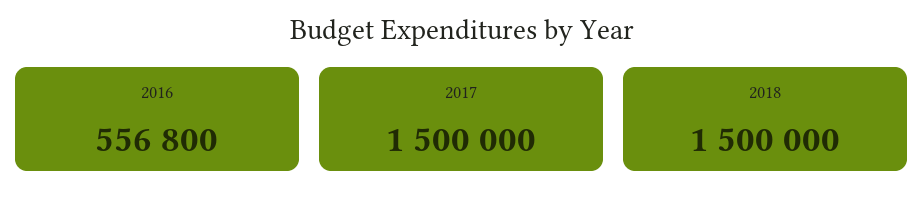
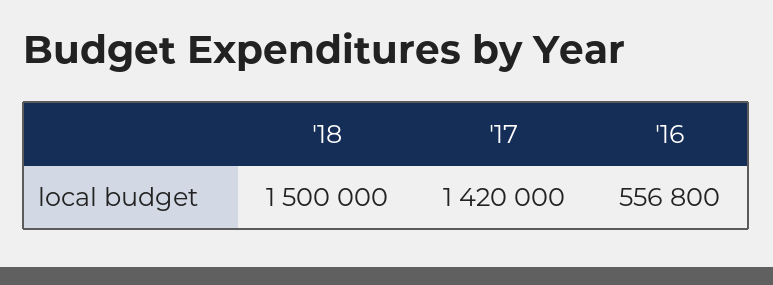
  {
    "2016": 556800,
-   "2017": 1500000,
+   "2017": 1420000,
    "2018": 1500000
  }

